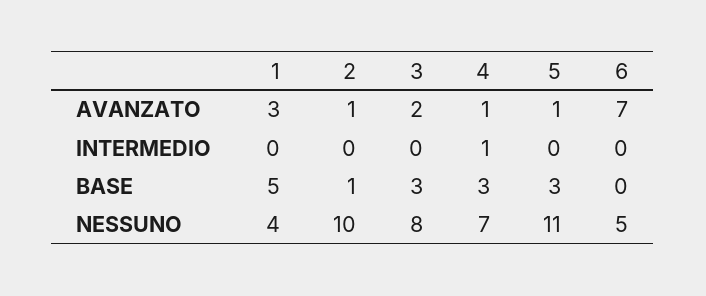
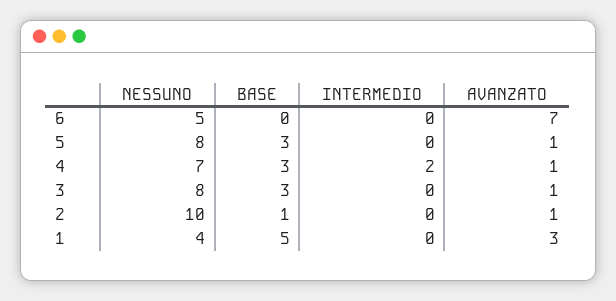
  {
    "1": {
      "AVANZATO": 3,
      "INTERMEDIO": 0,
      "BASE": 5,
      "NESSUNO": 4
    },
    "2": {
      "AVANZATO": 1,
      "INTERMEDIO": 0,
      "BASE": 1,
      "NESSUNO": 10
    },
    "3": {
-     "AVANZATO": 2,
+     "AVANZATO": 1,
      "INTERMEDIO": 0,
      "BASE": 3,
      "NESSUNO": 8
    },
    "4": {
      "AVANZATO": 1,
-     "INTERMEDIO": 1,
+     "INTERMEDIO": 2,
      "BASE": 3,
      "NESSUNO": 7
    },
    "5": {
      "AVANZATO": 1,
      "INTERMEDIO": 0,
      "BASE": 3,
-     "NESSUNO": 11
+     "NESSUNO": 8
    },
    "6": {
      "AVANZATO": 7,
      "INTERMEDIO": 0,
      "BASE": 0,
      "NESSUNO": 5
    }
  }

